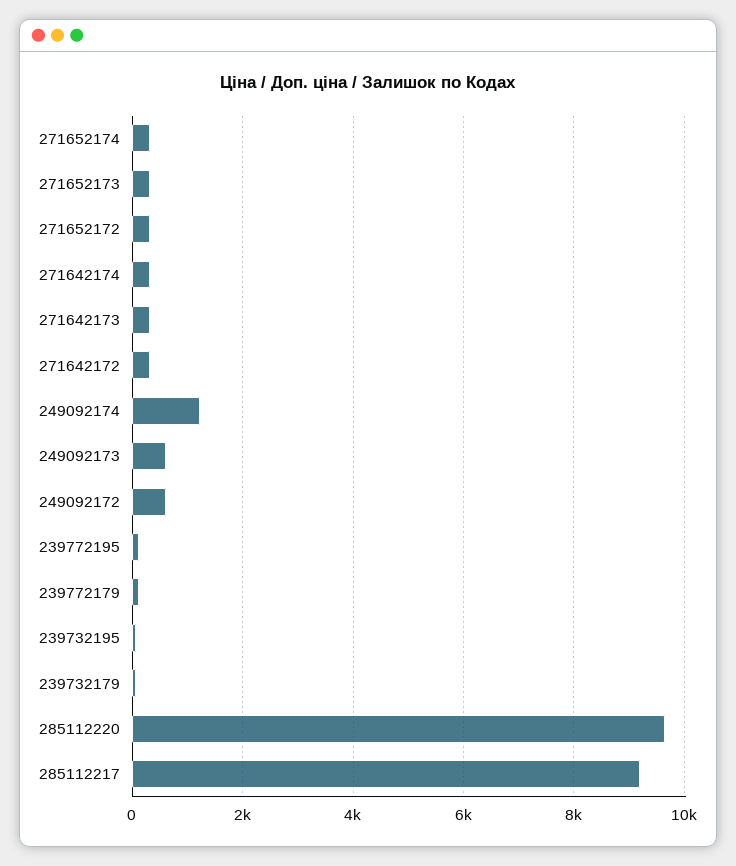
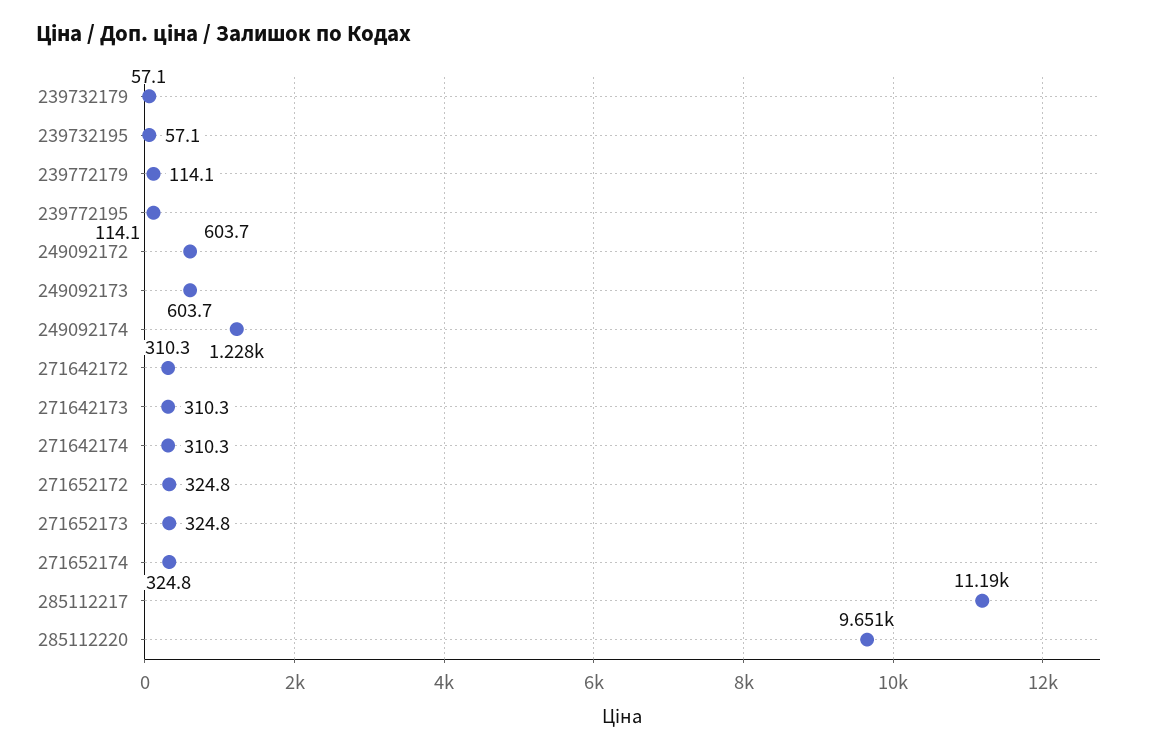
  {
    "271652174": 324.8,
    "271652173": 324.8,
    "271652172": 324.8,
    "271642174": 310.3,
    "271642173": 310.3,
    "271642172": 310.3,
    "249092174": 1228,
    "249092173": 603.7,
    "249092172": 603.7,
    "239772195": 114.1,
    "239772179": 114.1,
    "239732195": 57.1,
    "239732179": 57.1,
    "285112220": 9651,
-   "285112217": 9200
+   "285112217": 11190
  }

